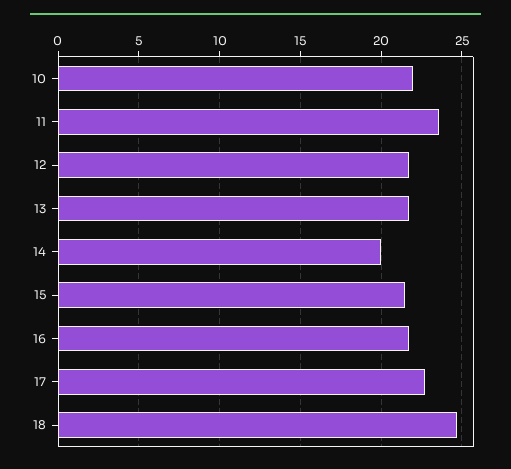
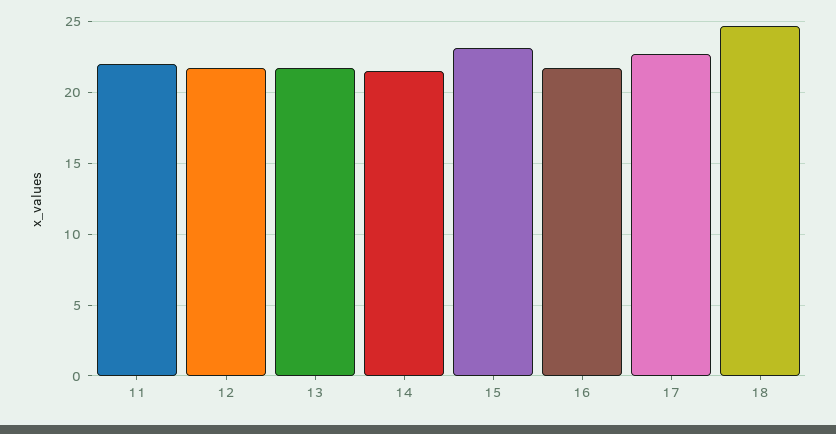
  {
-   "10": 22,
-   "11": 23.5,
+   "11": 22,
    "12": 21.5,
    "13": 21.5,
-   "14": 20,
+   "14": 21.5,
-   "15": 21.5,
+   "15": 23,
    "16": 21.5,
    "17": 22.5,
    "18": 24.5
  }

